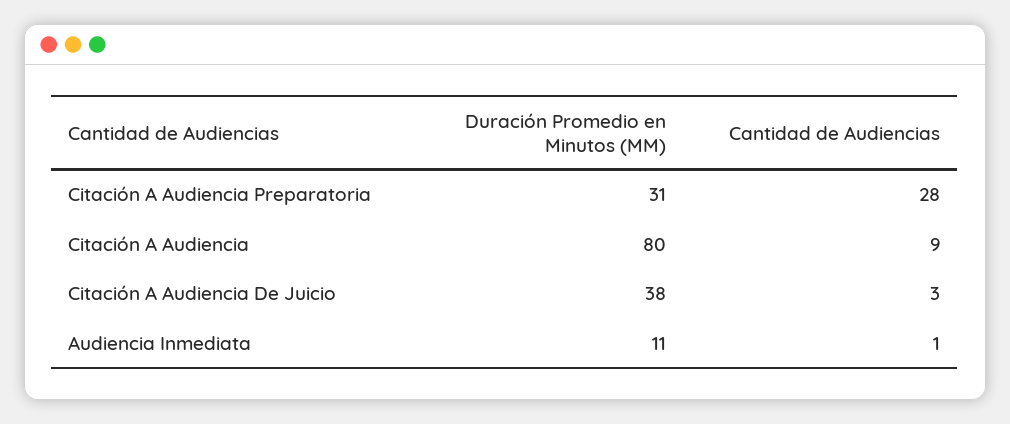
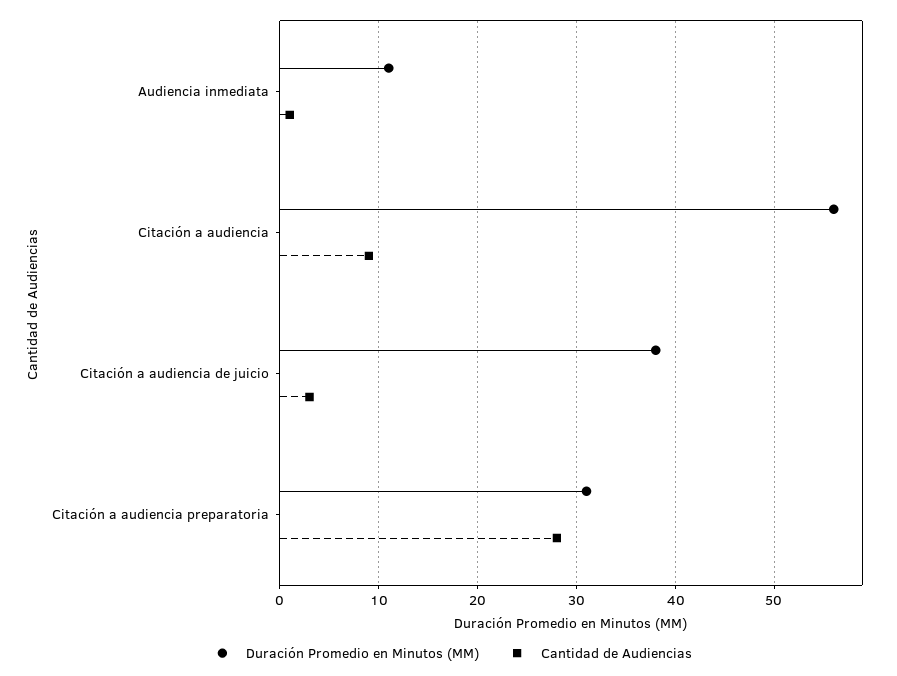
  {
    "Duración Promedio en Minutos (MM)": {
      "Citación A Audiencia Preparatoria": 31,
-     "Citación A Audiencia": 80,
+     "Citación A Audiencia": 56,
      "Citación A Audiencia De Juicio": 38,
      "Audiencia Inmediata": 11
    },
    "Cantidad de Audiencias": {
      "Citación A Audiencia Preparatoria": 28,
      "Citación A Audiencia": 9,
      "Citación A Audiencia De Juicio": 3,
      "Audiencia Inmediata": 1
    }
  }

